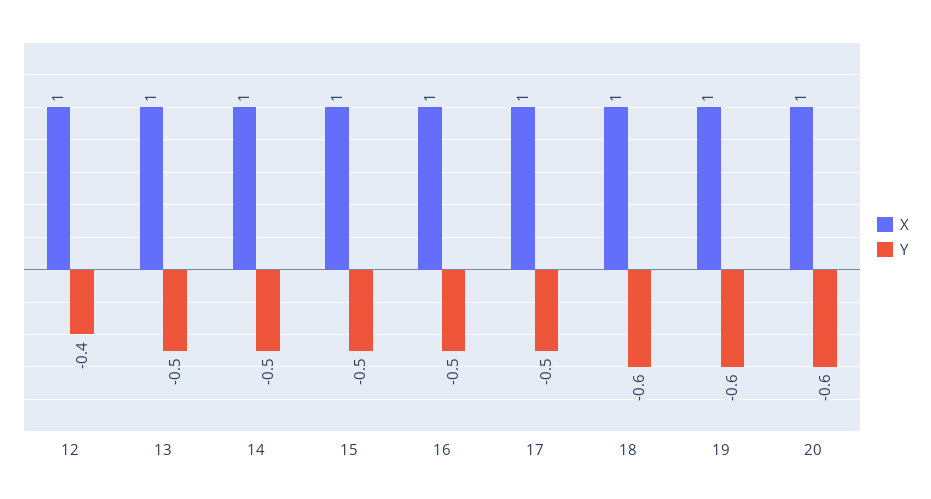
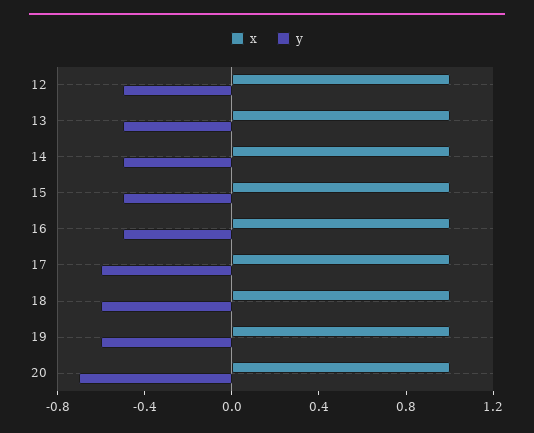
  {
    "X": {
      "12": 1,
      "13": 1,
      "14": 1,
      "15": 1,
      "16": 1,
      "17": 1,
      "18": 1,
      "19": 1,
      "20": 1
    },
    "Y": {
-     "12": -0.4,
+     "12": -0.5,
      "13": -0.5,
      "14": -0.5,
      "15": -0.5,
      "16": -0.5,
-     "17": -0.5,
+     "17": -0.6,
      "18": -0.6,
      "19": -0.6,
-     "20": -0.6
+     "20": -0.7
    }
  }

